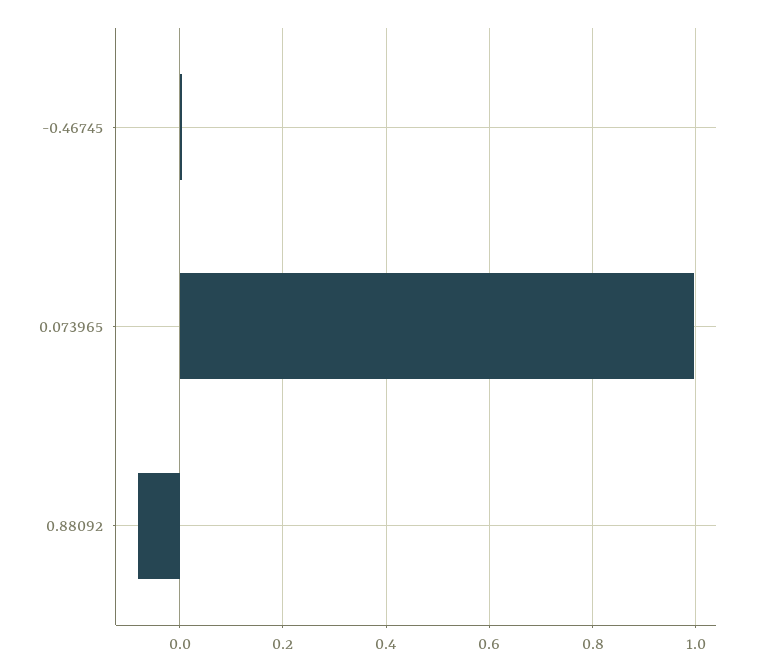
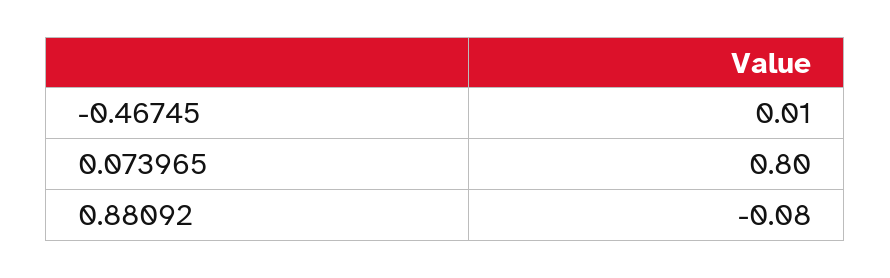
  {
    "-0.46745": 0.01,
-   "0.073965": 1,
+   "0.073965": 0.8,
    "0.88092": -0.08
  }

